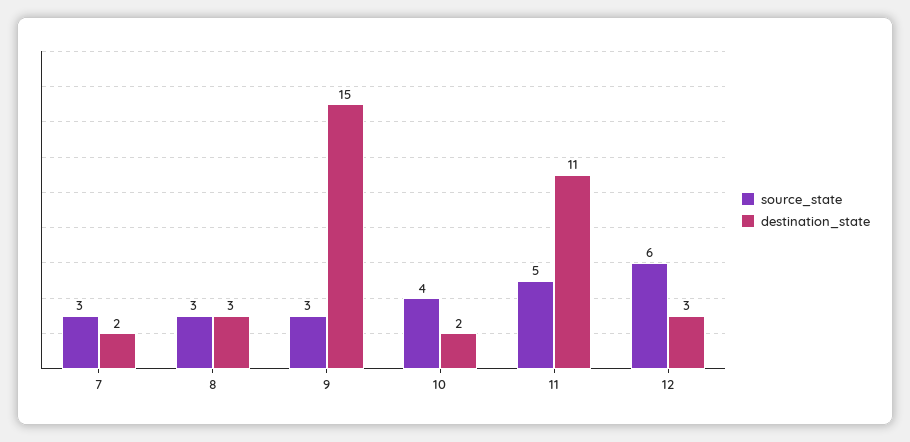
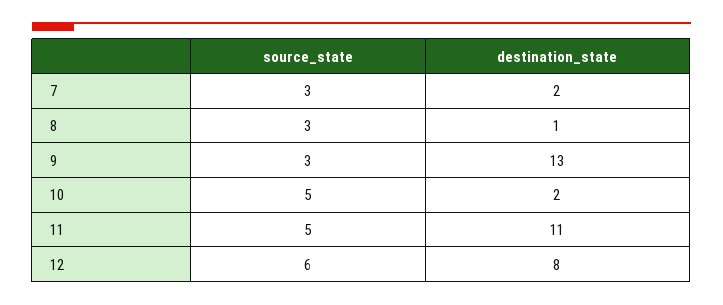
  {
    "source_state": {
      "7": 3,
      "8": 3,
      "9": 3,
-     "10": 4,
+     "10": 5,
      "11": 5,
      "12": 6
    },
    "destination_state": {
      "7": 2,
-     "8": 3,
+     "8": 1,
-     "9": 15,
+     "9": 13,
      "10": 2,
      "11": 11,
-     "12": 3
+     "12": 8
    }
  }

